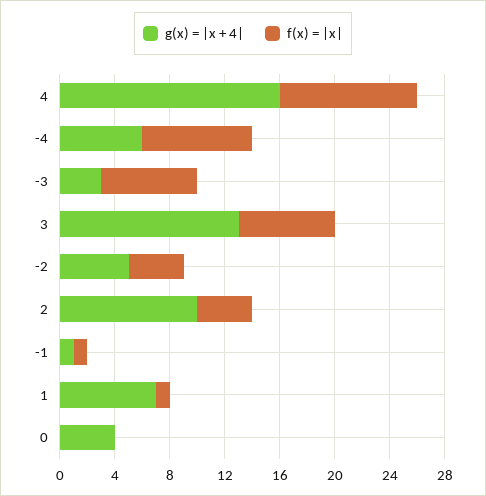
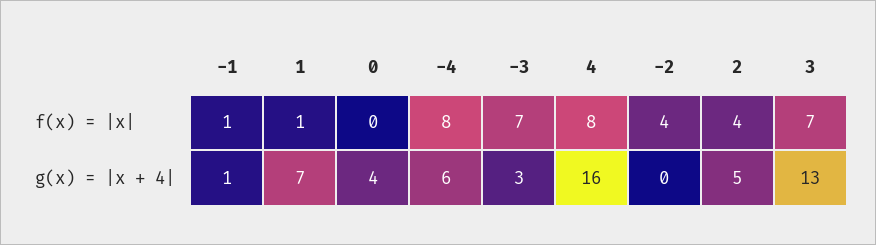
  {
    "g(x) = |x + 4|": {
      "4": 16,
      "-4": 6,
      "-3": 3,
      "3": 13,
-     "-2": 5,
+     "-2": 0,
-     "2": 10,
+     "2": 5,
      "-1": 1,
      "1": 7,
      "0": 4
    },
    "f(x) = |x|": {
-     "4": 10,
+     "4": 8,
      "-4": 8,
      "-3": 7,
      "3": 7,
      "-2": 4,
      "2": 4,
      "-1": 1,
      "1": 1,
      "0": 0
    }
  }

